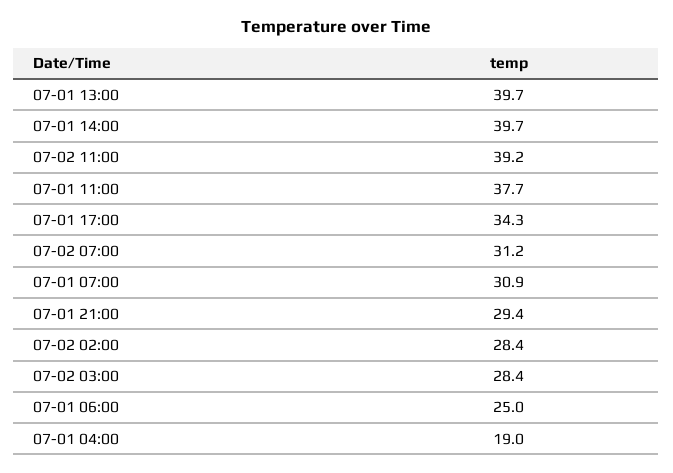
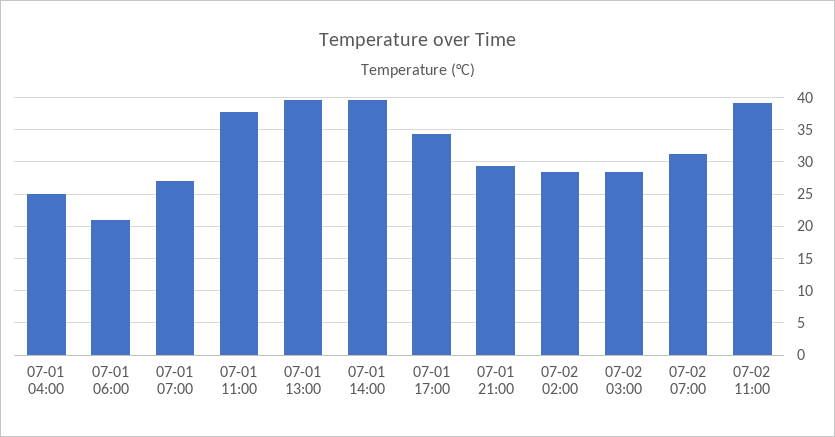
  {
    "07-01 13:00": 39.7,
    "07-01 14:00": 39.7,
    "07-02 11:00": 39.2,
    "07-01 11:00": 37.7,
    "07-01 17:00": 34.3,
    "07-02 07:00": 31.2,
-   "07-01 07:00": 30.9,
+   "07-01 07:00": 27,
    "07-01 21:00": 29.4,
    "07-02 02:00": 28.4,
    "07-02 03:00": 28.4,
-   "07-01 06:00": 25,
+   "07-01 06:00": 21,
-   "07-01 04:00": 19
+   "07-01 04:00": 25
  }

